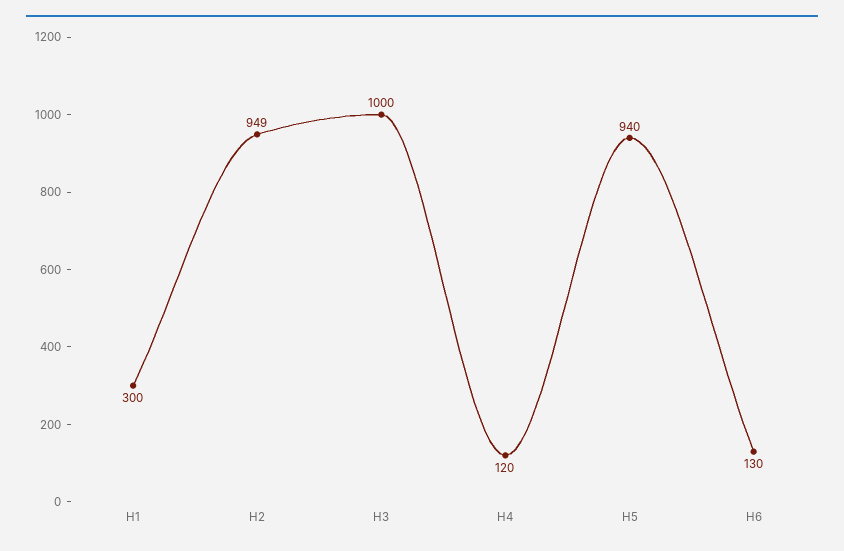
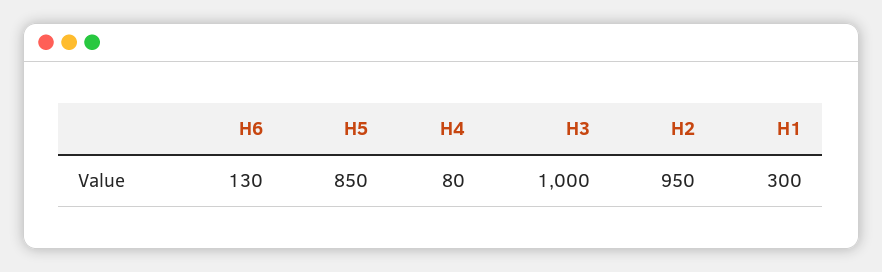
  {
    "Н1": 300,
-   "Н2": 949,
+   "Н2": 950,
    "Н3": 1000,
-   "Н4": 120,
+   "Н4": 80,
-   "Н5": 940,
+   "Н5": 850,
    "Н6": 130
  }

